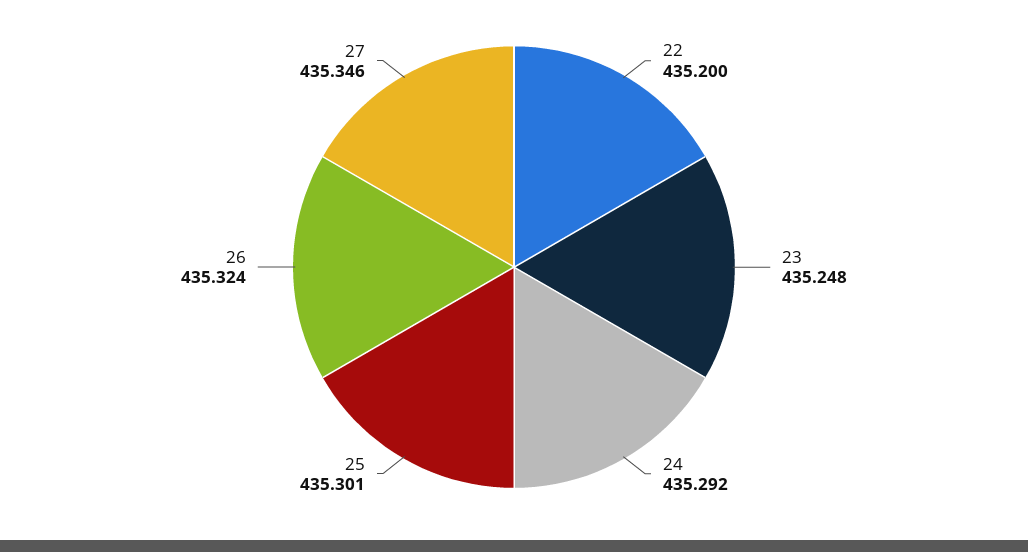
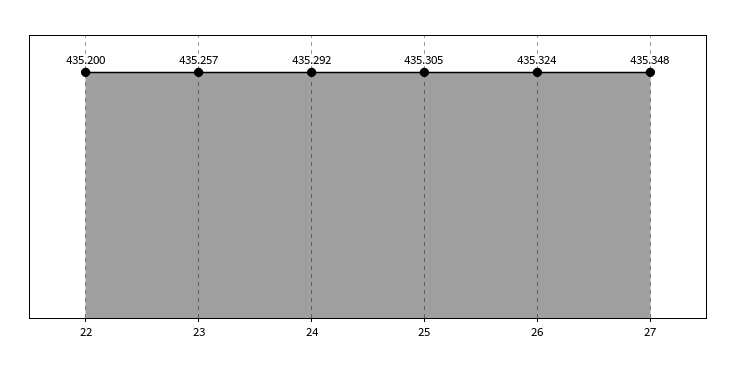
  {
    "22": 435.2,
-   "23": 435.248,
+   "23": 435.257,
    "24": 435.292,
-   "25": 435.301,
+   "25": 435.305,
    "26": 435.324,
-   "27": 435.346
+   "27": 435.348
  }

